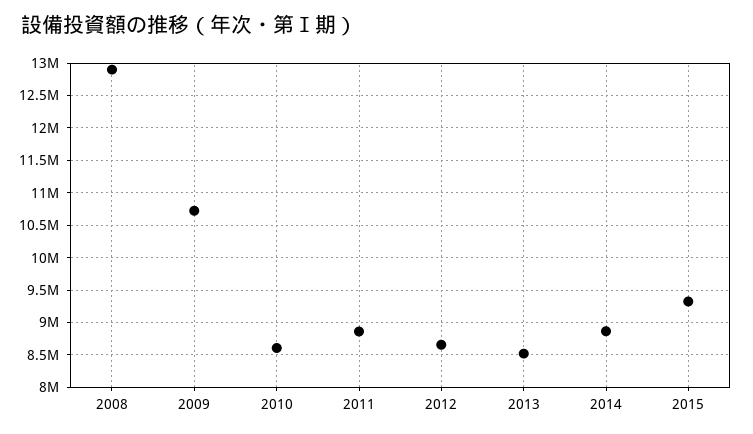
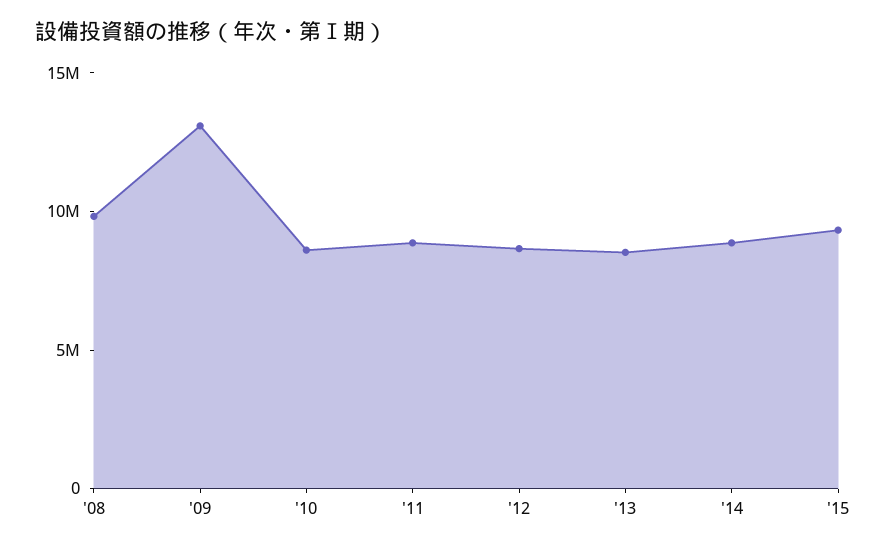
  {
-   "2008": 12900000,
+   "2008": 10000000,
-   "2009": 10700000,
+   "2009": 13000000,
    "2010": 8600000,
    "2011": 8900000,
    "2012": 8700000,
    "2013": 8500000,
    "2014": 8900000,
    "2015": 9300000
  }

